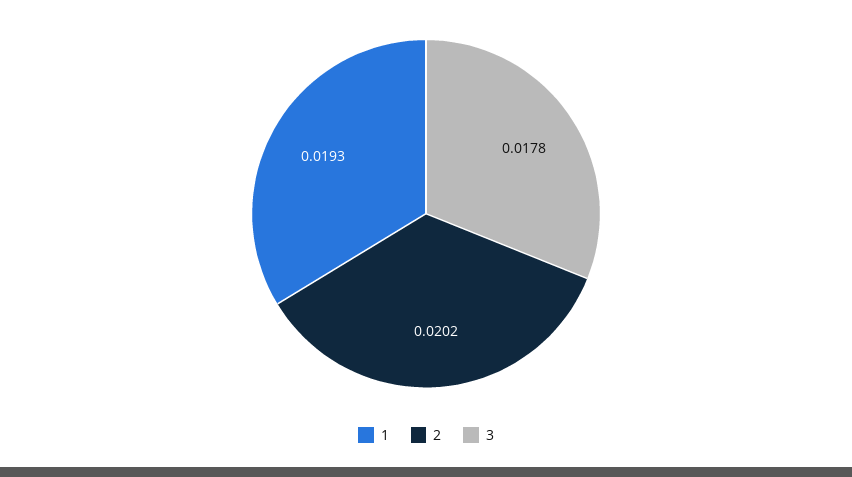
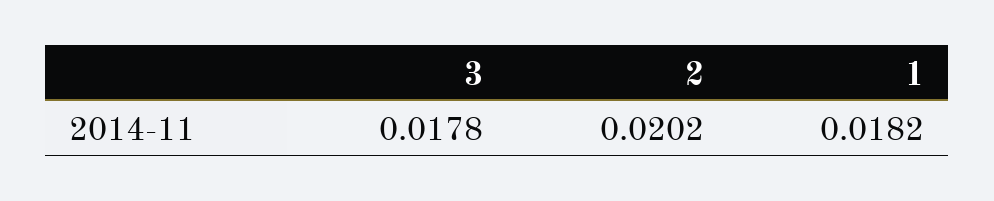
  {
-   "1": 0.0193,
+   "1": 0.0182,
    "2": 0.0202,
    "3": 0.0178
  }

